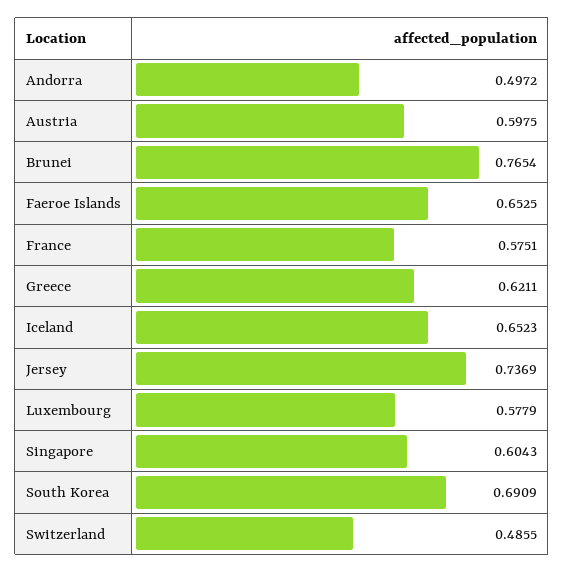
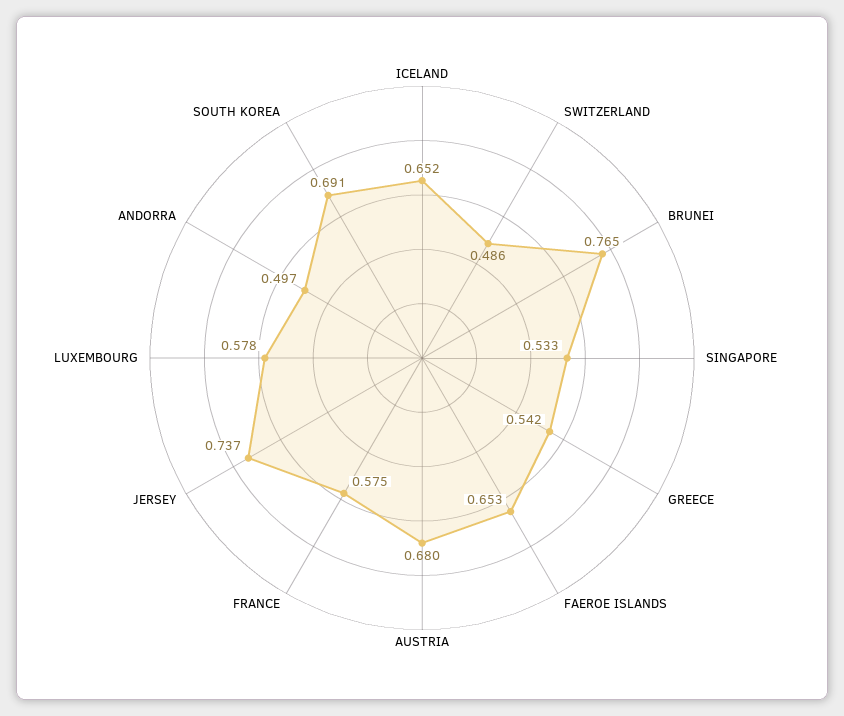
  {
    "Andorra": 0.4972,
-   "Austria": 0.5975,
+   "Austria": 0.68,
    "Brunei": 0.7654,
    "Faeroe Islands": 0.6525,
    "France": 0.5751,
-   "Greece": 0.6211,
+   "Greece": 0.542,
    "Iceland": 0.6523,
    "Jersey": 0.7369,
    "Luxembourg": 0.5779,
-   "Singapore": 0.6043,
+   "Singapore": 0.533,
    "South Korea": 0.6909,
    "Switzerland": 0.4855
  }

